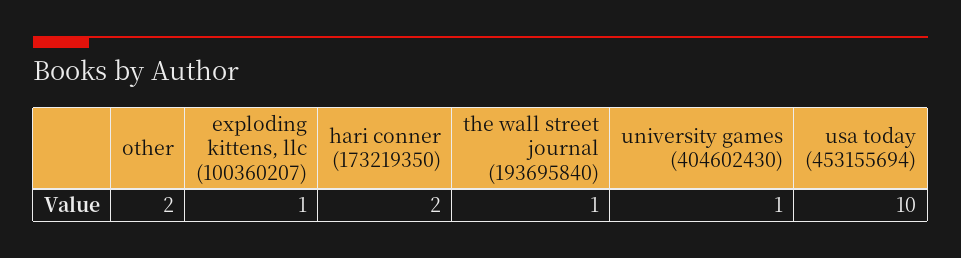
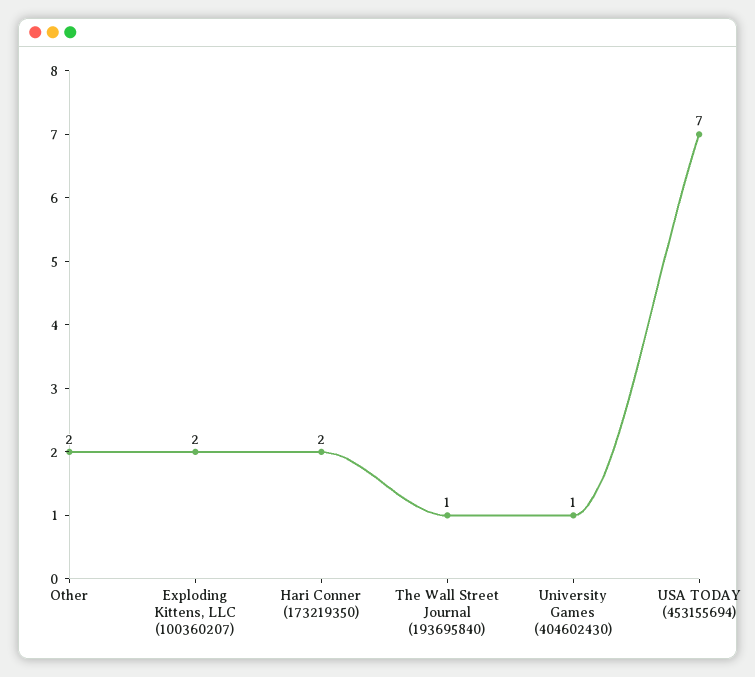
  {
    "other": 2,
-   "exploding kittens, llc (100360207)": 1,
+   "exploding kittens, llc (100360207)": 2,
    "hari conner (173219350)": 2,
    "the wall street journal (193695840)": 1,
    "university games (404602430)": 1,
-   "usa today (453155694)": 10
+   "usa today (453155694)": 7
  }

